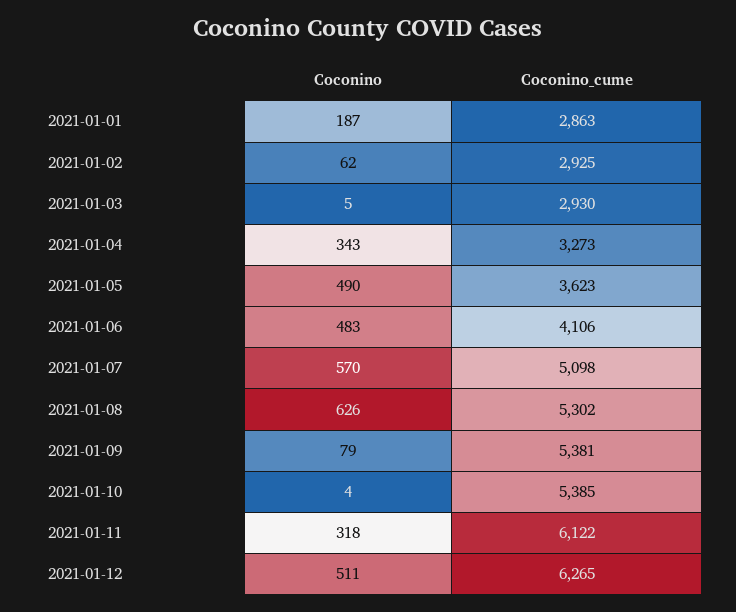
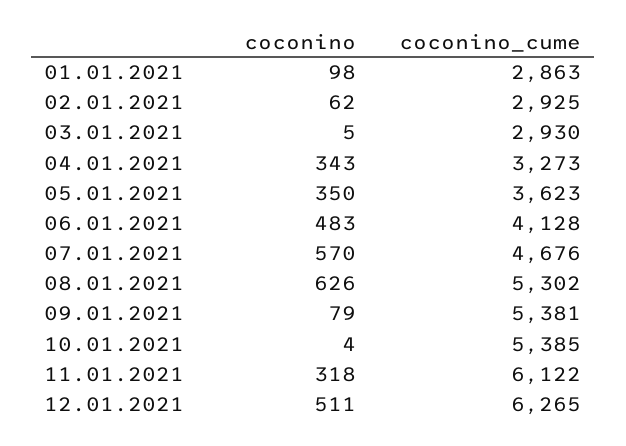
  {
    "Coconino": {
-     "2021-01-01": 187,
+     "2021-01-01": 98,
      "2021-01-02": 62,
      "2021-01-03": 5,
      "2021-01-04": 343,
-     "2021-01-05": 490,
+     "2021-01-05": 350,
      "2021-01-06": 483,
      "2021-01-07": 570,
      "2021-01-08": 626,
      "2021-01-09": 79,
      "2021-01-10": 4,
      "2021-01-11": 318,
      "2021-01-12": 511
    },
    "Coconino_cume": {
      "2021-01-01": 2863,
      "2021-01-02": 2925,
      "2021-01-03": 2930,
      "2021-01-04": 3273,
      "2021-01-05": 3623,
-     "2021-01-06": 4106,
+     "2021-01-06": 4128,
-     "2021-01-07": 5098,
+     "2021-01-07": 4676,
      "2021-01-08": 5302,
      "2021-01-09": 5381,
      "2021-01-10": 5385,
      "2021-01-11": 6122,
      "2021-01-12": 6265
    }
  }

